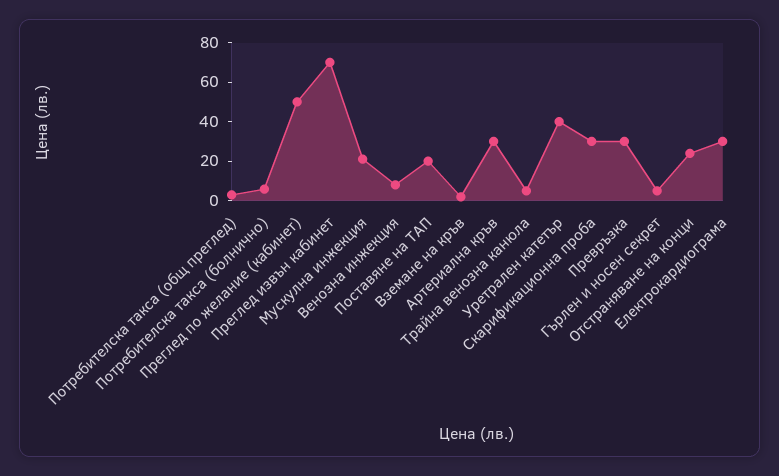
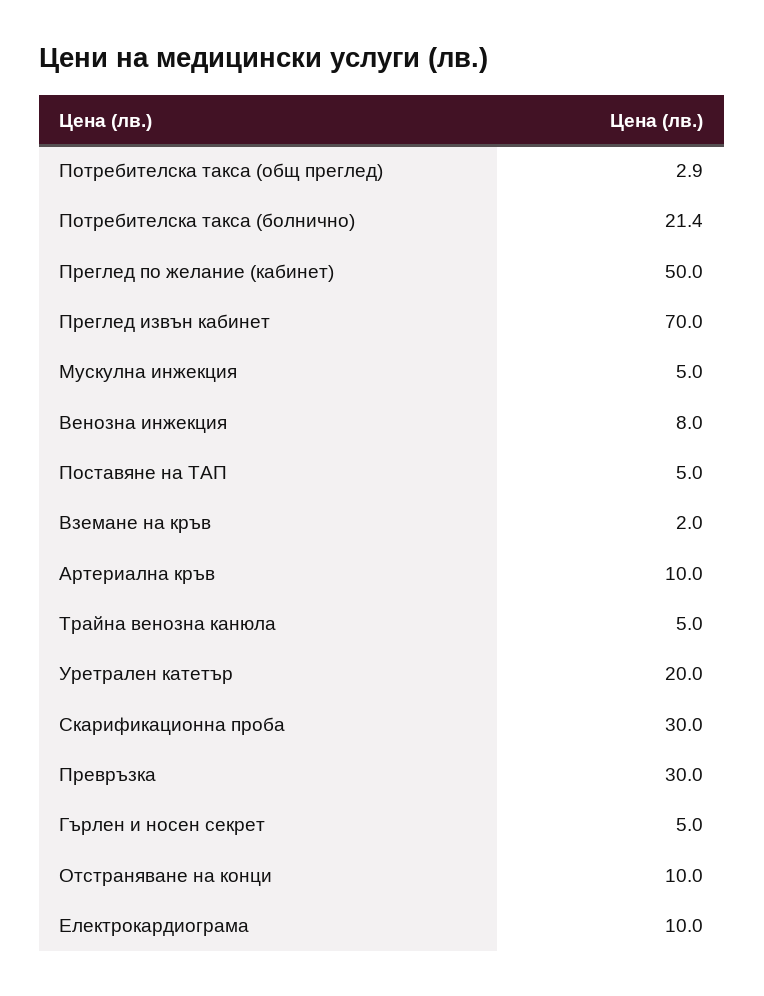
  {
    "Потребителска такса (общ преглед)": 2.9,
-   "Потребителска такса (болнично)": 5,
+   "Потребителска такса (болнично)": 21.4,
    "Преглед по желание (кабинет)": 50,
    "Преглед извън кабинет": 70,
-   "Мускулна инжекция": 20,
+   "Мускулна инжекция": 5,
    "Венозна инжекция": 8,
-   "Поставяне на ТАП": 20,
+   "Поставяне на ТАП": 5,
    "Вземане на кръв": 2,
-   "Артериална кръв": 30,
+   "Артериална кръв": 10,
    "Трайна венозна канюла": 5,
-   "Уретрален катетър": 40,
+   "Уретрален катетър": 20,
    "Скарификационна проба": 30,
    "Превръзка": 30,
    "Гърлен и носен секрет": 5,
-   "Отстраняване на конци": 25,
+   "Отстраняване на конци": 10,
-   "Електрокардиограма": 30
+   "Електрокардиограма": 10
  }

